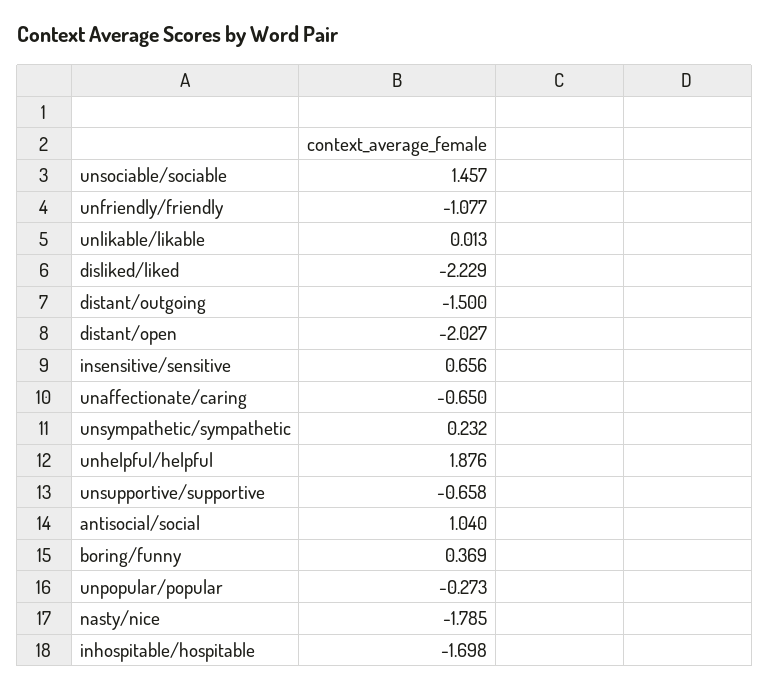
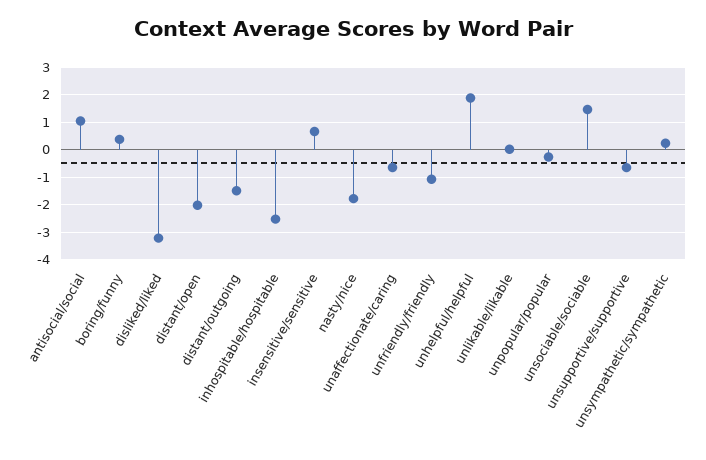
  {
    "unsociable/sociable": 1.457,
    "unfriendly/friendly": -1.077,
    "unlikable/likable": 0.013,
-   "disliked/liked": -2.229,
+   "disliked/liked": -3.25,
    "distant/outgoing": -1.5,
    "distant/open": -2.027,
    "insensitive/sensitive": 0.656,
    "unaffectionate/caring": -0.65,
    "unsympathetic/sympathetic": 0.232,
    "unhelpful/helpful": 1.876,
    "unsupportive/supportive": -0.658,
    "antisocial/social": 1.04,
    "boring/funny": 0.369,
    "unpopular/popular": -0.273,
    "nasty/nice": -1.785,
-   "inhospitable/hospitable": -1.698
+   "inhospitable/hospitable": -2.5
  }

